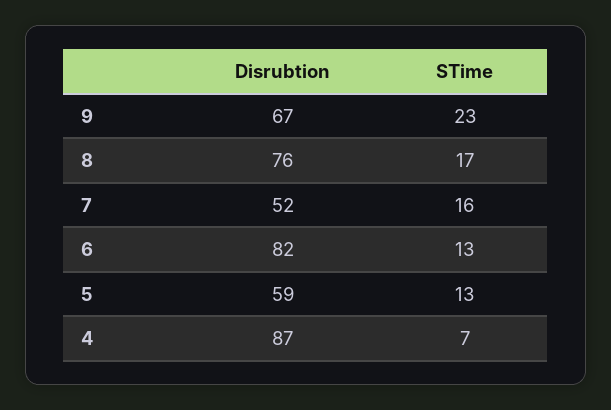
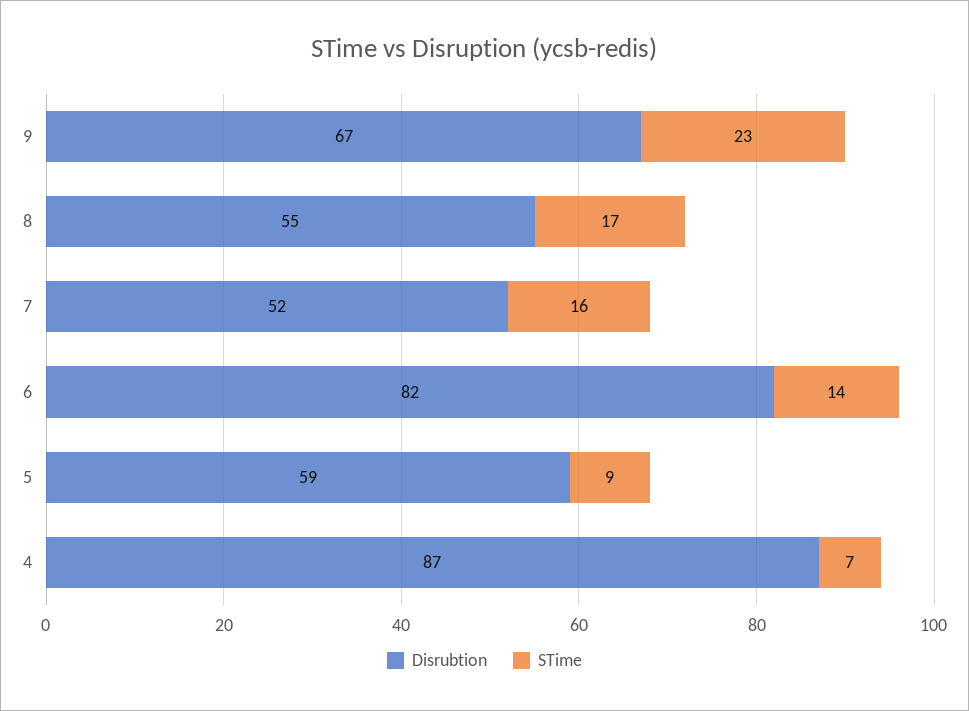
  {
    "Disrubtion": {
      "9": 67,
-     "8": 76,
+     "8": 55,
      "7": 52,
      "6": 82,
      "5": 59,
      "4": 87
    },
    "STime": {
      "9": 23,
      "8": 17,
      "7": 16,
-     "6": 13,
+     "6": 14,
-     "5": 13,
+     "5": 9,
      "4": 7
    }
  }

